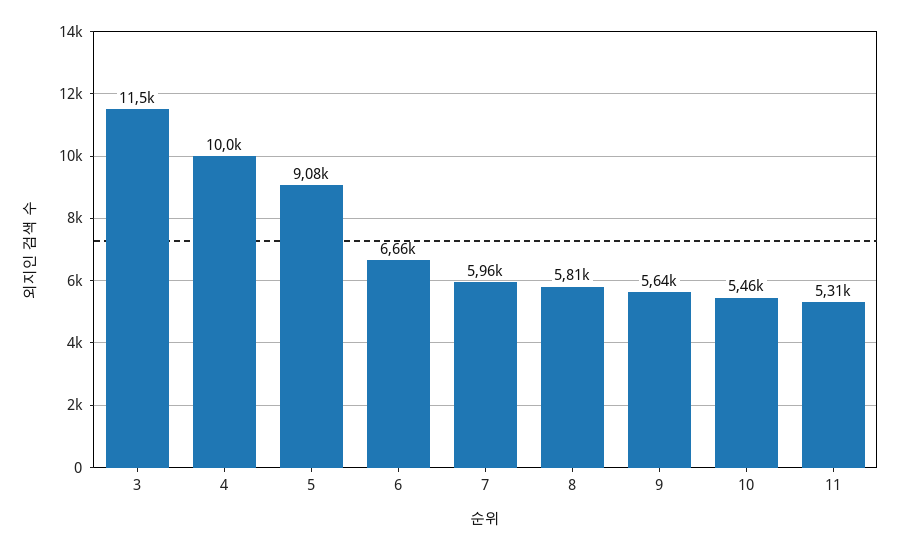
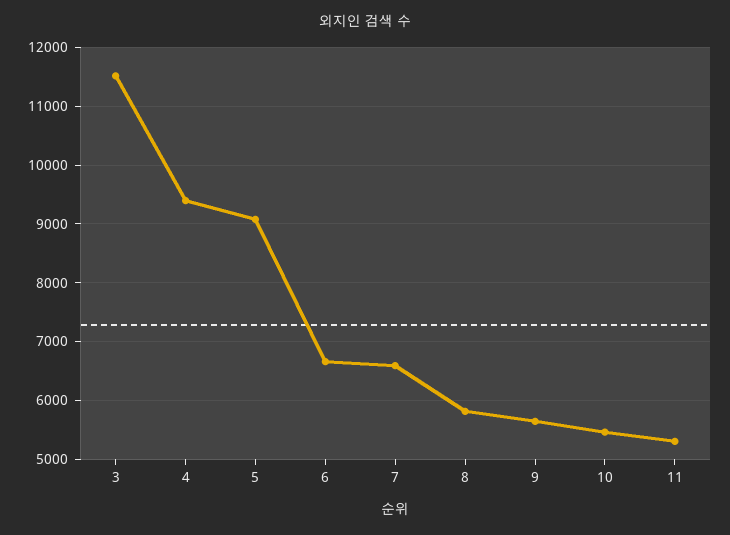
  {
    "3": 11500,
-   "4": 10000,
+   "4": 9400,
    "5": 9080,
    "6": 6660,
-   "7": 5960,
+   "7": 6600,
    "8": 5810,
    "9": 5640,
    "10": 5460,
    "11": 5310
  }

